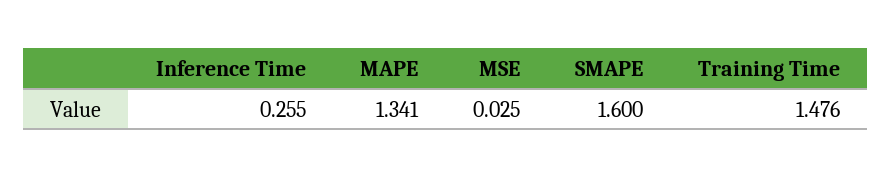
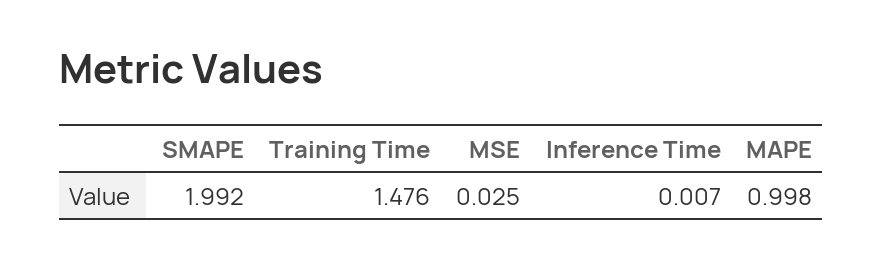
  {
-   "Inference Time": 0.255,
+   "Inference Time": 0.007,
-   "MAPE": 1.341,
+   "MAPE": 0.998,
    "MSE": 0.025,
-   "SMAPE": 1.6,
+   "SMAPE": 1.992,
    "Training Time": 1.476
  }

